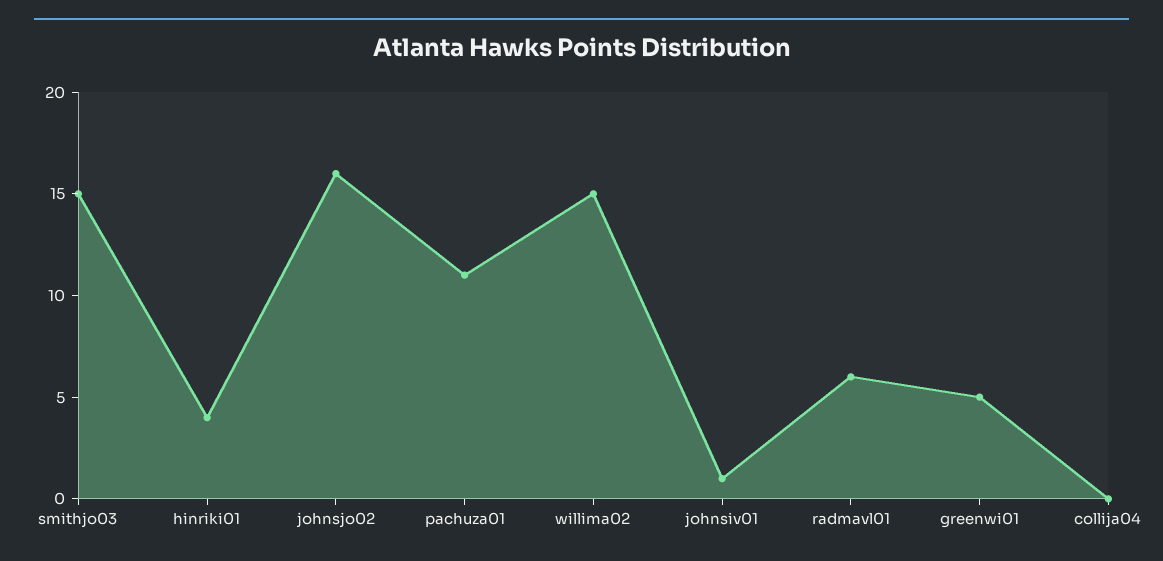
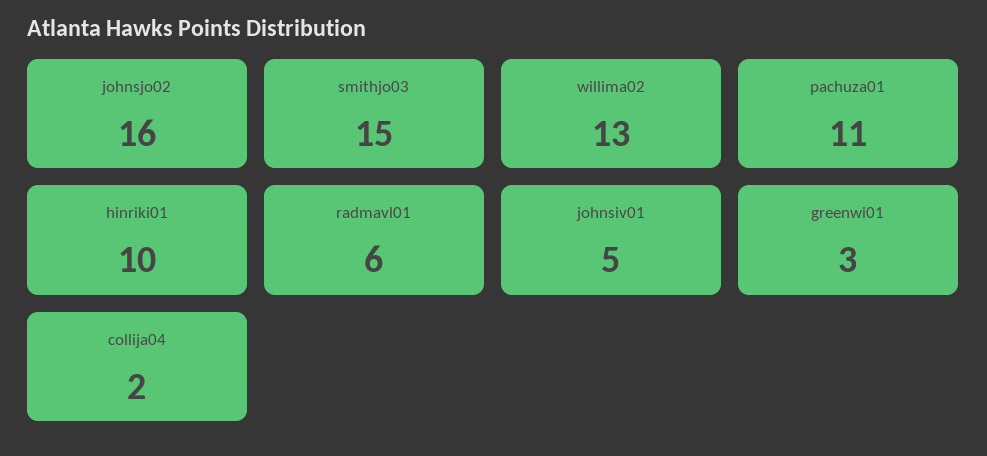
  {
    "smithjo03": 15,
-   "hinriki01": 4,
+   "hinriki01": 10,
    "johnsjo02": 16,
    "pachuza01": 11,
-   "willima02": 15,
+   "willima02": 13,
-   "johnsiv01": 1,
+   "johnsiv01": 5,
    "radmavl01": 6,
-   "greenwi01": 5,
+   "greenwi01": 3,
-   "collija04": 0
+   "collija04": 2
  }

